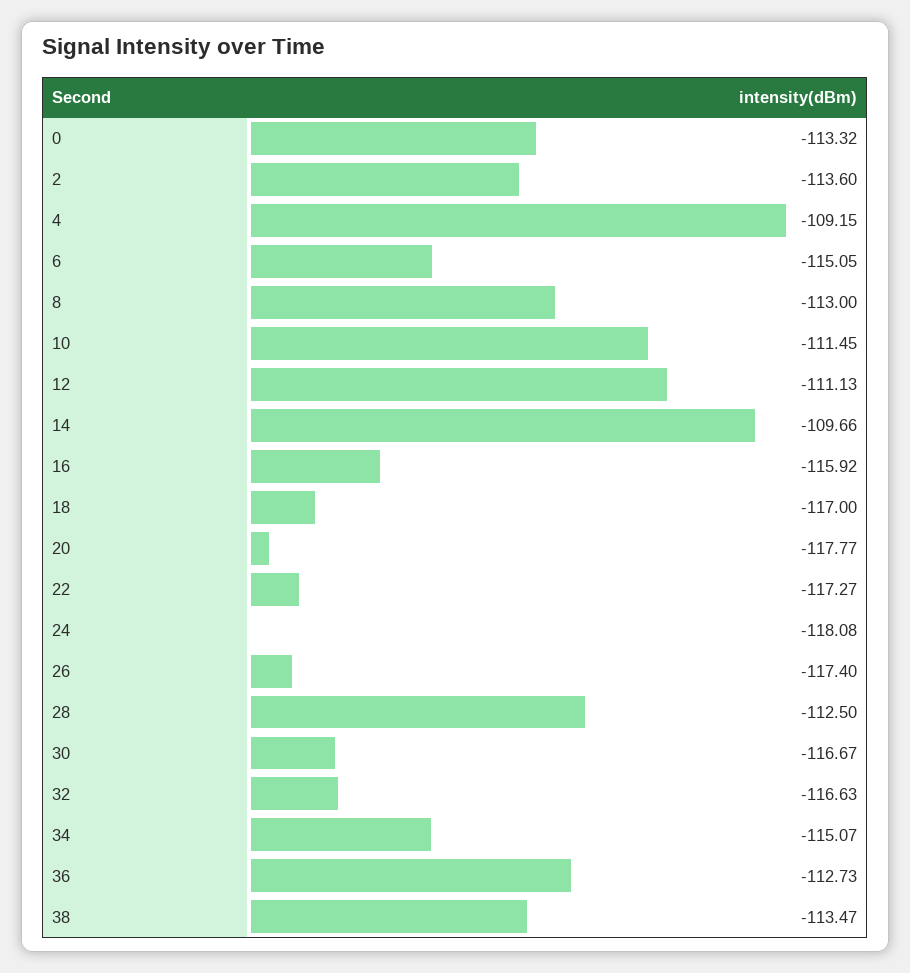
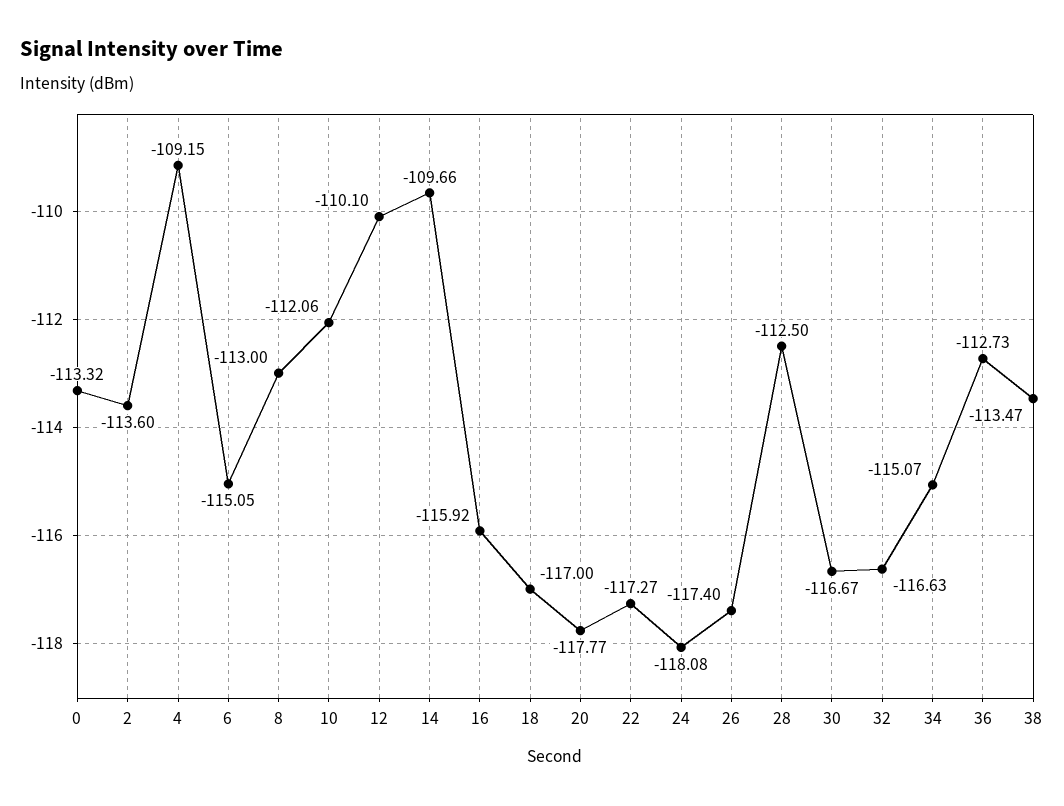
  {
    "0": -113.32,
    "2": -113.6,
    "4": -109.15,
    "6": -115.05,
    "8": -113,
-   "10": -111.45,
+   "10": -112.06,
-   "12": -111.13,
+   "12": -110.1,
    "14": -109.66,
    "16": -115.92,
    "18": -117,
    "20": -117.77,
    "22": -117.27,
    "24": -118.08,
    "26": -117.4,
    "28": -112.5,
    "30": -116.67,
    "32": -116.63,
    "34": -115.07,
    "36": -112.73,
    "38": -113.47
  }

